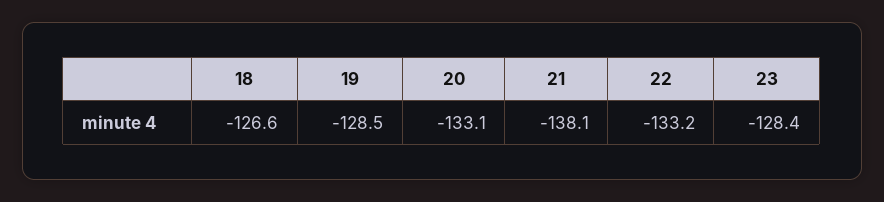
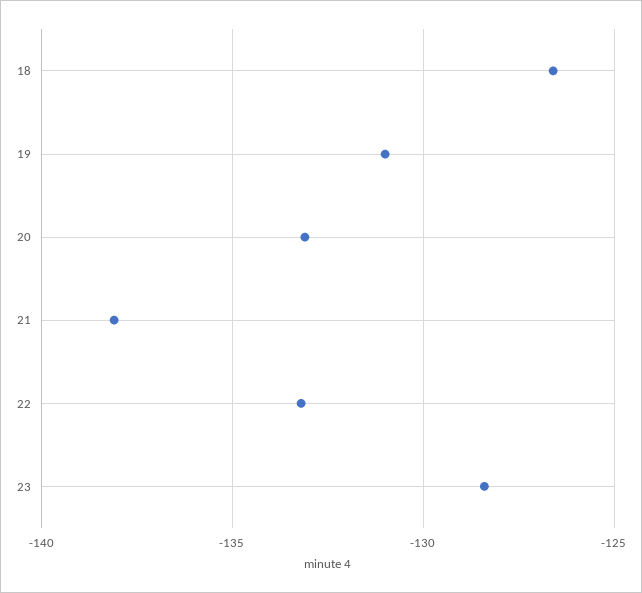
  {
    "18": -126.6,
-   "19": -128.5,
+   "19": -131,
    "20": -133.1,
    "21": -138.1,
    "22": -133.2,
    "23": -128.4
  }

